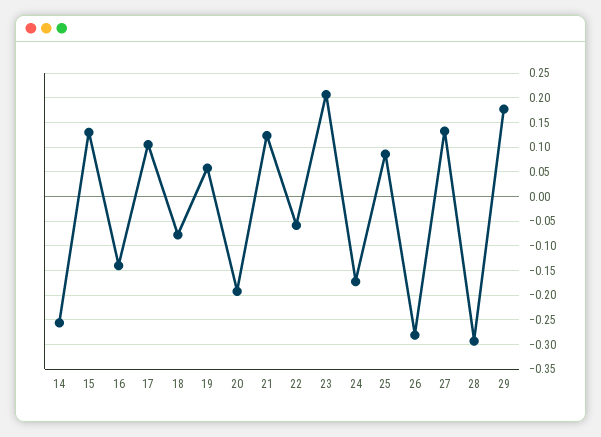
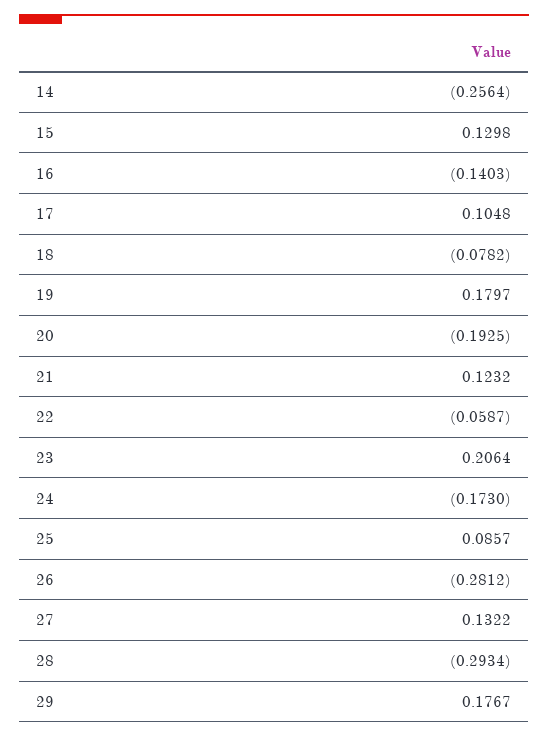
  {
    "14": -0.2564,
    "15": 0.1298,
    "16": -0.1403,
    "17": 0.1048,
    "18": -0.0782,
-   "19": 0.05,
+   "19": 0.1797,
    "20": -0.1925,
    "21": 0.1232,
    "22": -0.0587,
    "23": 0.2064,
    "24": -0.173,
    "25": 0.0857,
    "26": -0.2812,
    "27": 0.1322,
    "28": -0.2934,
    "29": 0.1767
  }

